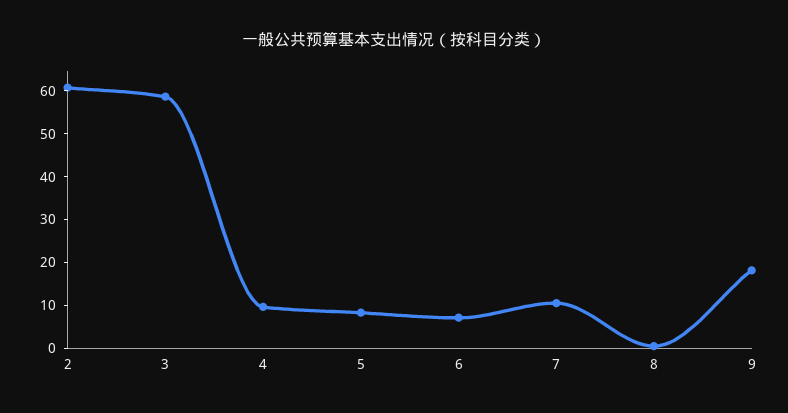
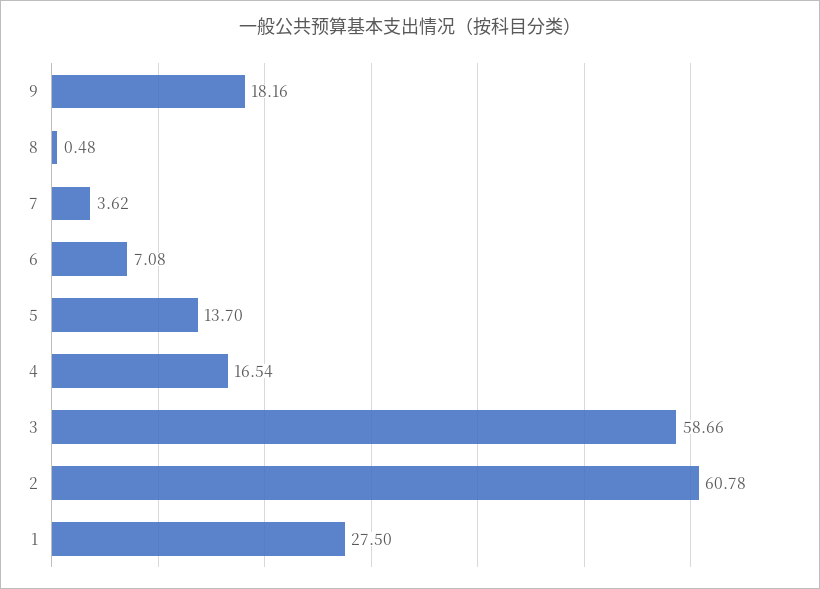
  {
    "2": 60.78,
    "3": 58.66,
-   "4": 10,
+   "4": 16.54,
-   "5": 8,
+   "5": 13.7,
    "6": 7.08,
-   "7": 10,
+   "7": 3.62,
    "8": 0.48,
-   "9": 18.16
+   "9": 18.16,
+   "1": 27.5
  }

